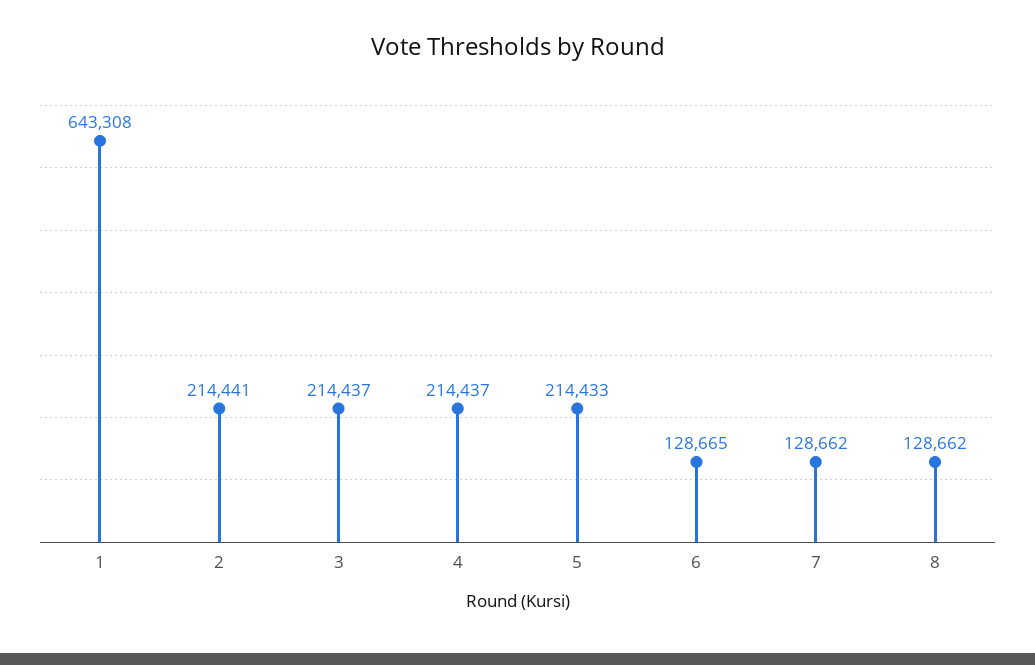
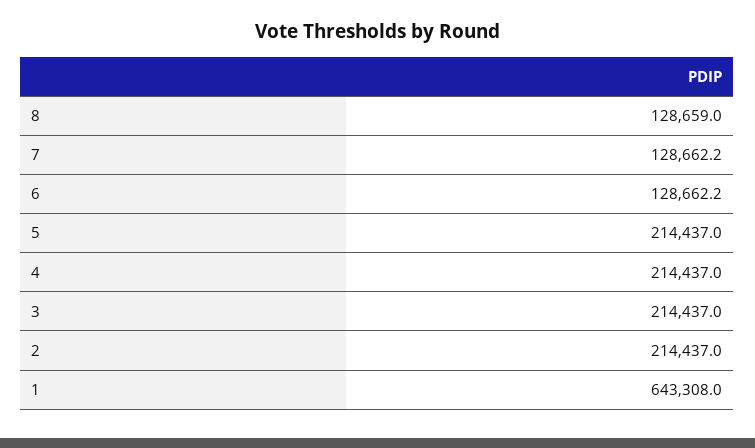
  {
    "1": 643308,
-   "2": 214441,
+   "2": 214437,
    "3": 214437,
    "4": 214437,
-   "5": 214433,
+   "5": 214437,
-   "6": 128665,
+   "6": 128662.2,
    "7": 128662.2,
-   "8": 128662
+   "8": 128659
  }

